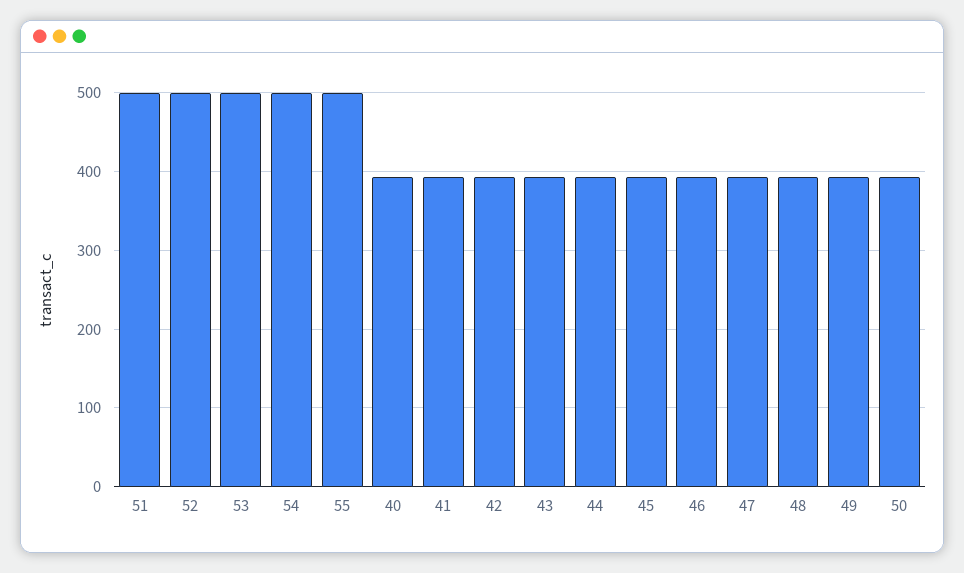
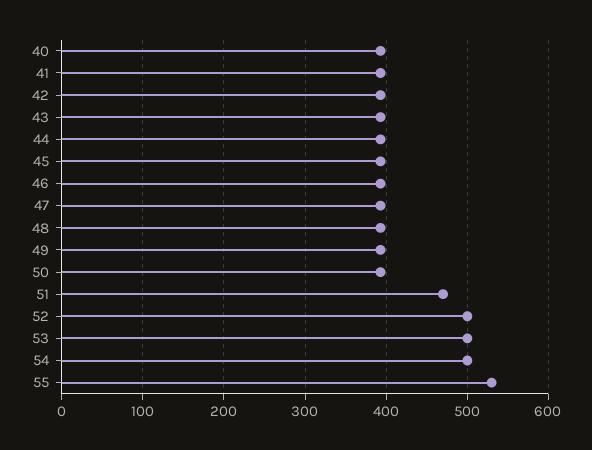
  {
-   "51": 500,
+   "51": 470,
    "52": 500,
    "53": 500,
    "54": 500,
-   "55": 500,
+   "55": 530,
    "40": 390,
    "41": 390,
    "42": 390,
    "43": 390,
    "44": 390,
    "45": 390,
    "46": 390,
    "47": 390,
    "48": 390,
    "49": 390,
    "50": 390
  }

